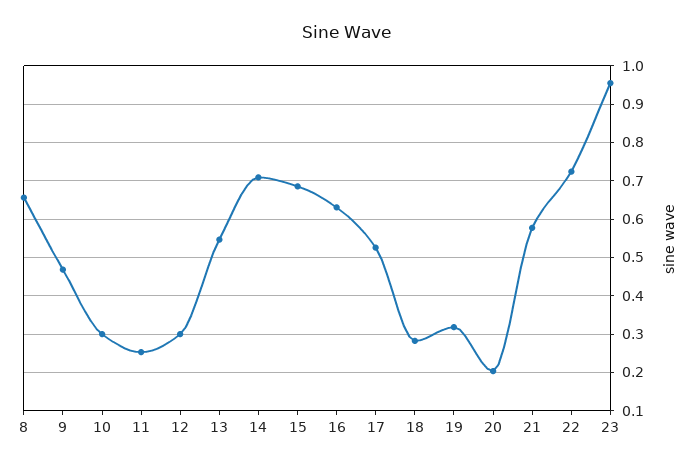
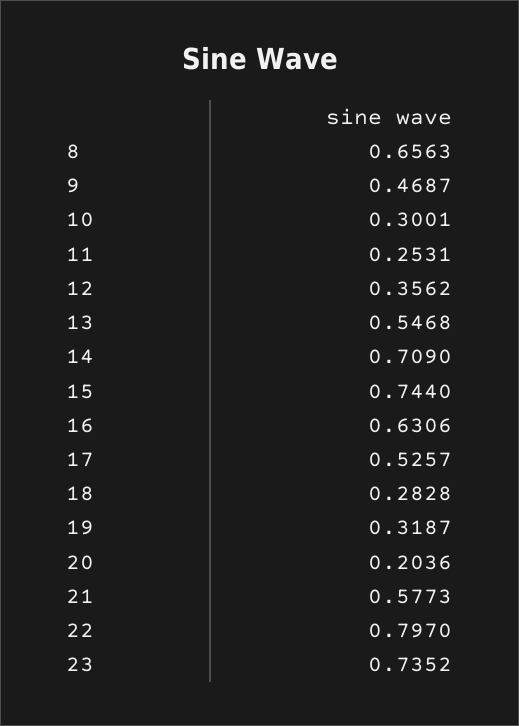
  {
    "8": 0.6563,
    "9": 0.4687,
    "10": 0.3001,
    "11": 0.2531,
-   "12": 0.3,
+   "12": 0.3562,
    "13": 0.5468,
    "14": 0.709,
-   "15": 0.68,
+   "15": 0.744,
    "16": 0.6306,
    "17": 0.5257,
    "18": 0.2828,
    "19": 0.3187,
    "20": 0.2036,
    "21": 0.5773,
-   "22": 0.72,
+   "22": 0.797,
-   "23": 0.96
+   "23": 0.7352
  }

